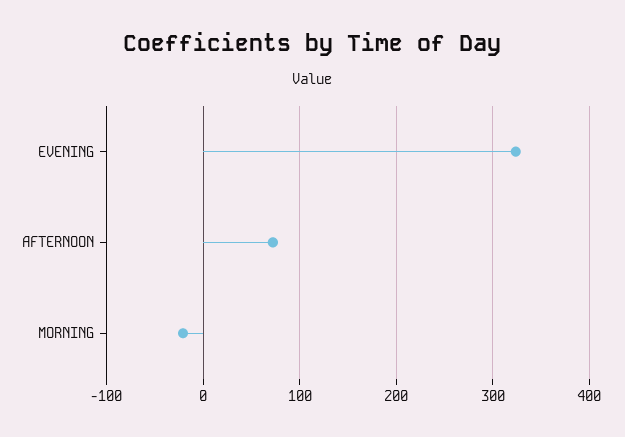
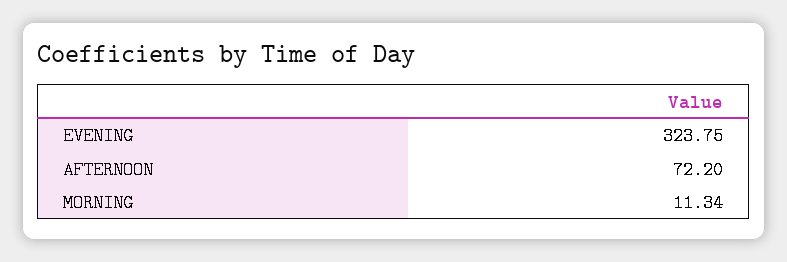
  {
    "EVENING": 323.75,
    "AFTERNOON": 72.2,
-   "MORNING": -20
+   "MORNING": 11.34
  }

